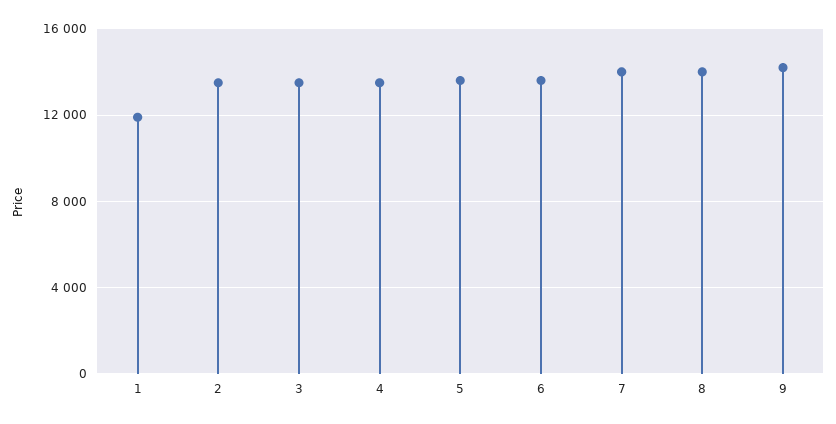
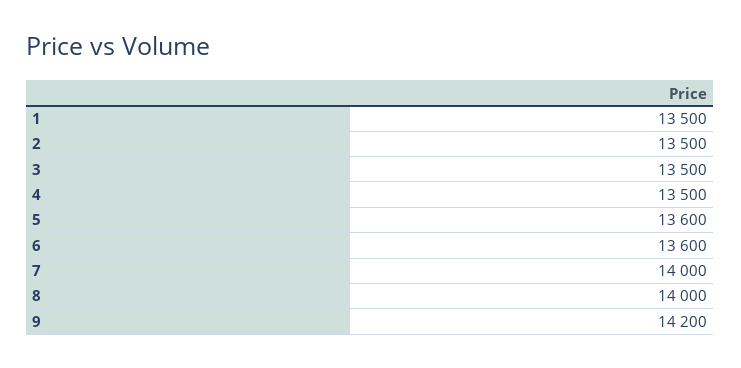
  {
-   "1": 12000,
+   "1": 13500,
    "2": 13500,
    "3": 13500,
    "4": 13500,
    "5": 13600,
    "6": 13600,
    "7": 14000,
    "8": 14000,
    "9": 14200
  }

